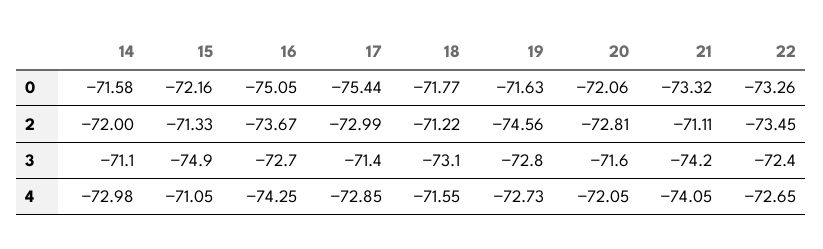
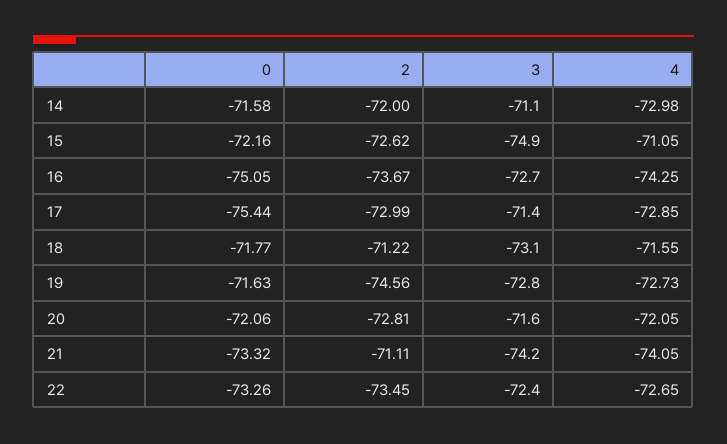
  {
    "14": {
      "0": -71.58,
      "2": -72,
      "3": -71.1,
      "4": -72.98
    },
    "15": {
      "0": -72.16,
-     "2": -71.33,
+     "2": -72.62,
      "3": -74.9,
      "4": -71.05
    },
    "16": {
      "0": -75.05,
      "2": -73.67,
      "3": -72.7,
      "4": -74.25
    },
    "17": {
      "0": -75.44,
      "2": -72.99,
      "3": -71.4,
      "4": -72.85
    },
    "18": {
      "0": -71.77,
      "2": -71.22,
      "3": -73.1,
      "4": -71.55
    },
    "19": {
      "0": -71.63,
      "2": -74.56,
      "3": -72.8,
      "4": -72.73
    },
    "20": {
      "0": -72.06,
      "2": -72.81,
      "3": -71.6,
      "4": -72.05
    },
    "21": {
      "0": -73.32,
      "2": -71.11,
      "3": -74.2,
      "4": -74.05
    },
    "22": {
      "0": -73.26,
      "2": -73.45,
      "3": -72.4,
      "4": -72.65
    }
  }

